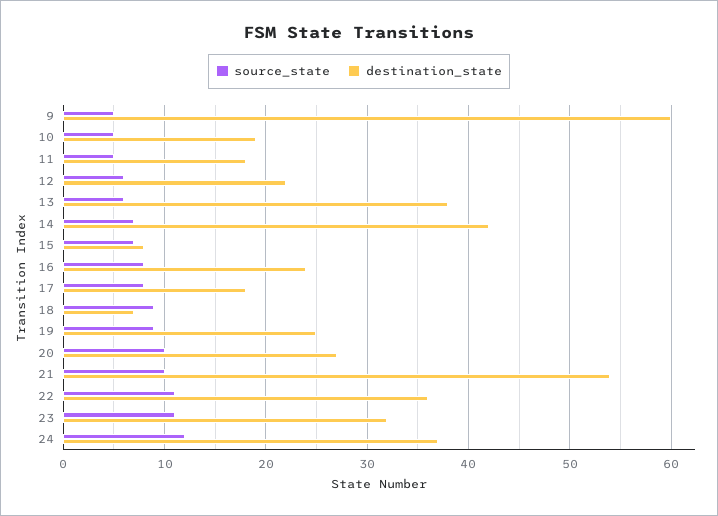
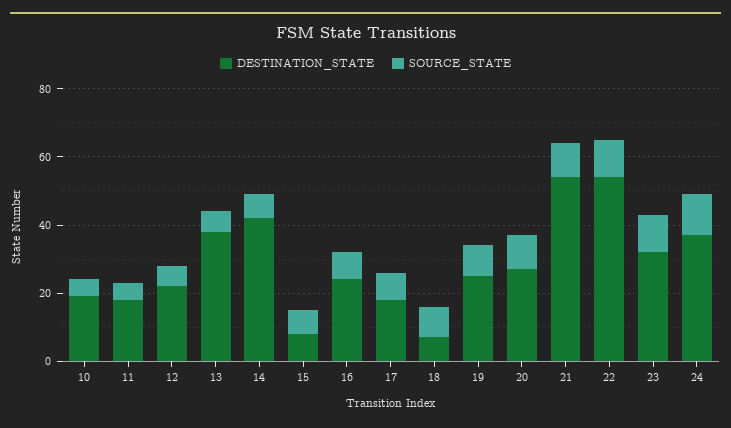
  {
    "source_state": {
-     "9": 5,
      "10": 5,
      "11": 5,
      "12": 6,
      "13": 6,
      "14": 7,
      "15": 7,
      "16": 8,
      "17": 8,
      "18": 9,
      "19": 9,
      "20": 10,
      "21": 10,
      "22": 11,
      "23": 11,
      "24": 12
    },
    "destination_state": {
-     "9": 60,
      "10": 19,
      "11": 18,
      "12": 22,
      "13": 38,
      "14": 42,
      "15": 8,
      "16": 24,
      "17": 18,
      "18": 7,
      "19": 25,
      "20": 27,
      "21": 54,
-     "22": 36,
+     "22": 55,
      "23": 32,
      "24": 37
    }
  }

